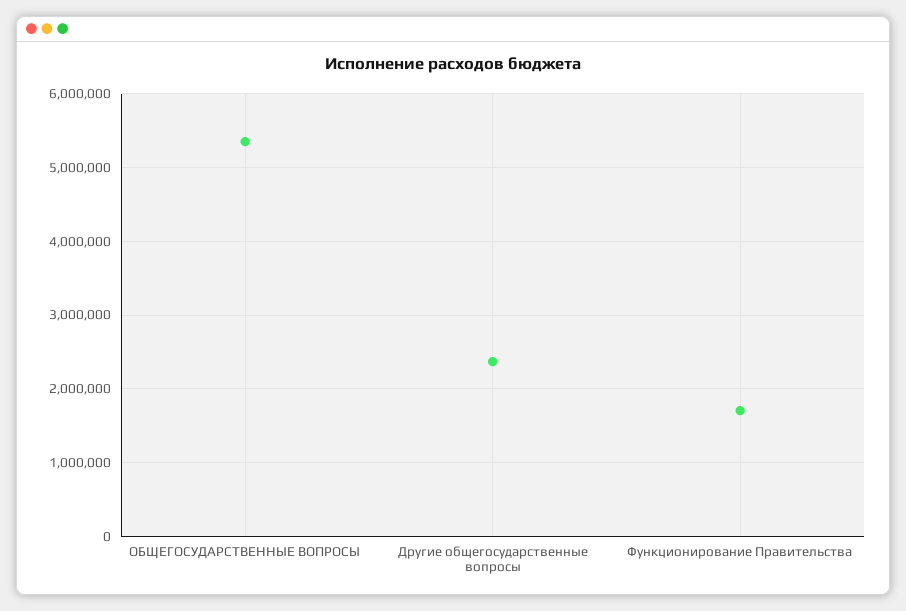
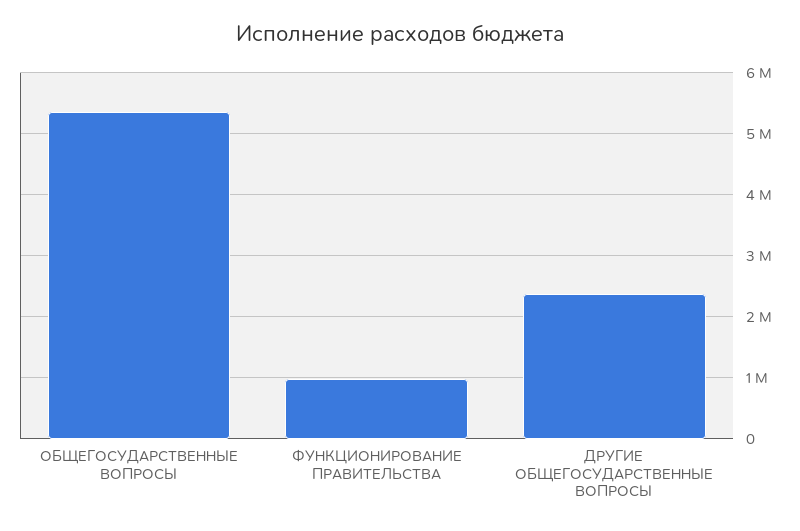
  {
    "ОБЩЕГОСУДАРСТВЕННЫЕ ВОПРОСЫ": 5400000,
    "Другие общегосударственные вопросы": 2400000,
-   "Функционирование Правительства": 1700000
+   "Функционирование Правительства": 1000000
  }

